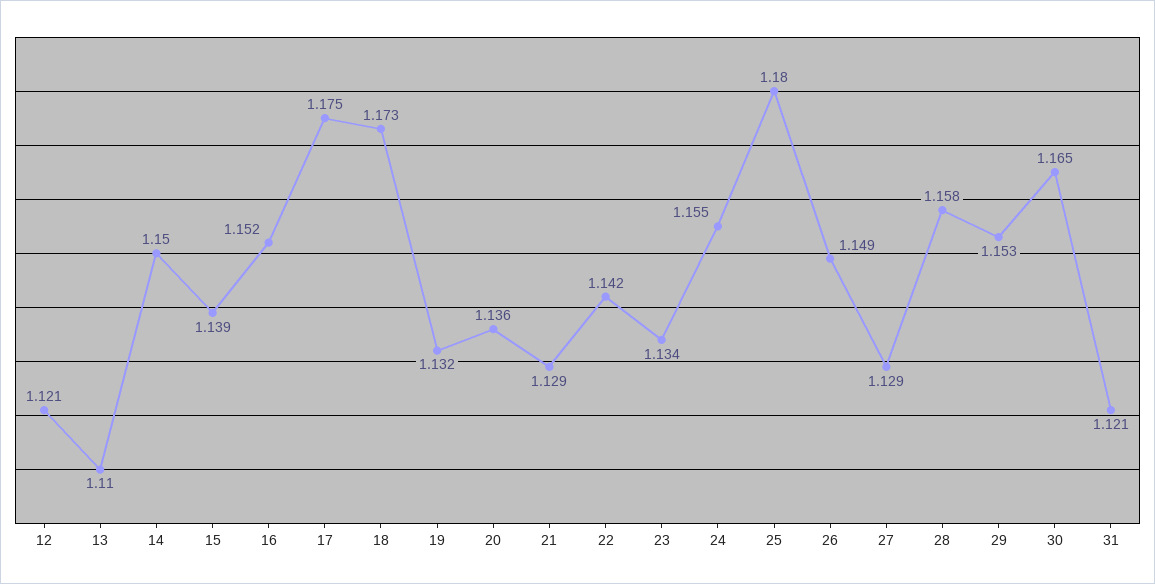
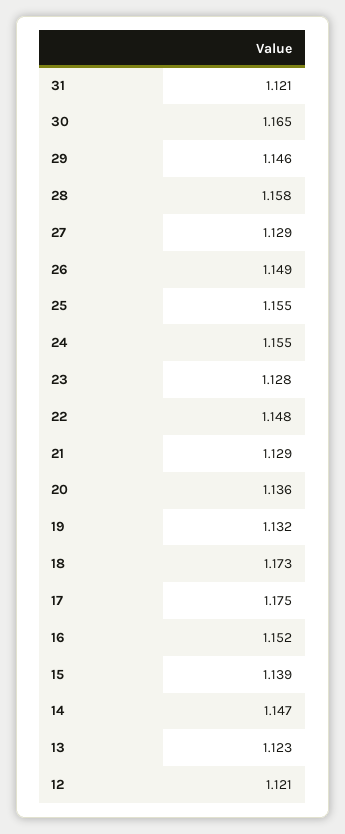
  {
    "12": 1.121,
-   "13": 1.11,
+   "13": 1.123,
-   "14": 1.15,
+   "14": 1.147,
    "15": 1.139,
    "16": 1.152,
    "17": 1.175,
    "18": 1.173,
    "19": 1.132,
    "20": 1.136,
    "21": 1.129,
-   "22": 1.142,
+   "22": 1.148,
-   "23": 1.134,
+   "23": 1.128,
    "24": 1.155,
-   "25": 1.18,
+   "25": 1.155,
    "26": 1.149,
    "27": 1.129,
    "28": 1.158,
-   "29": 1.153,
+   "29": 1.146,
    "30": 1.165,
    "31": 1.121
  }

